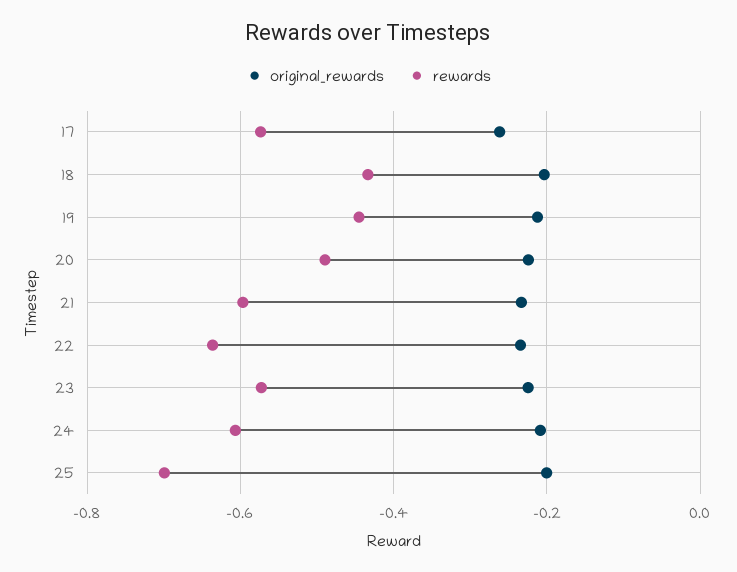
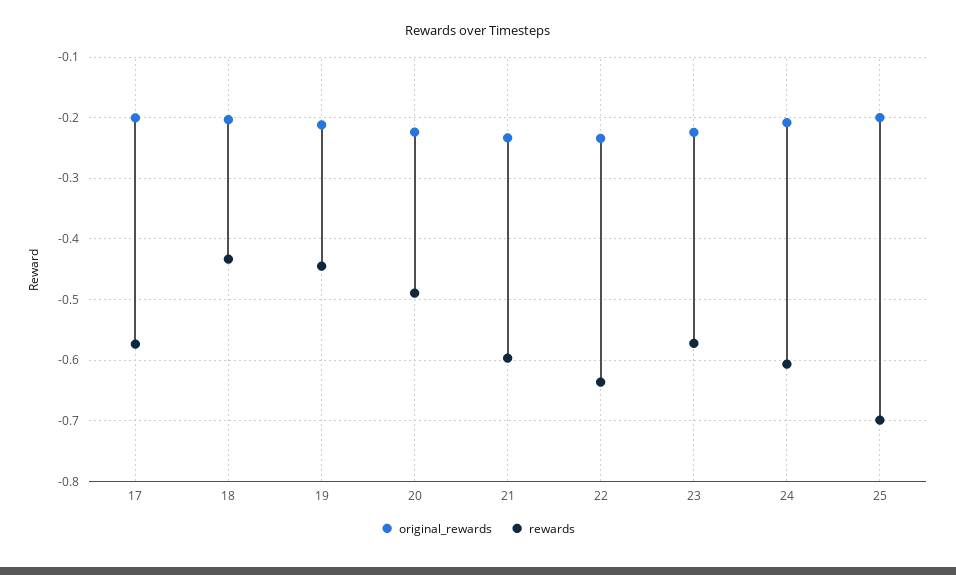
  {
    "original_rewards": {
-     "17": -0.26,
+     "17": -0.2,
      "18": -0.2,
      "19": -0.21,
      "20": -0.22,
      "21": -0.23,
      "22": -0.23,
      "23": -0.22,
      "24": -0.21,
      "25": -0.2
    },
    "rewards": {
      "17": -0.57,
      "18": -0.43,
      "19": -0.45,
      "20": -0.49,
      "21": -0.6,
      "22": -0.64,
      "23": -0.57,
      "24": -0.61,
      "25": -0.7
    }
  }

